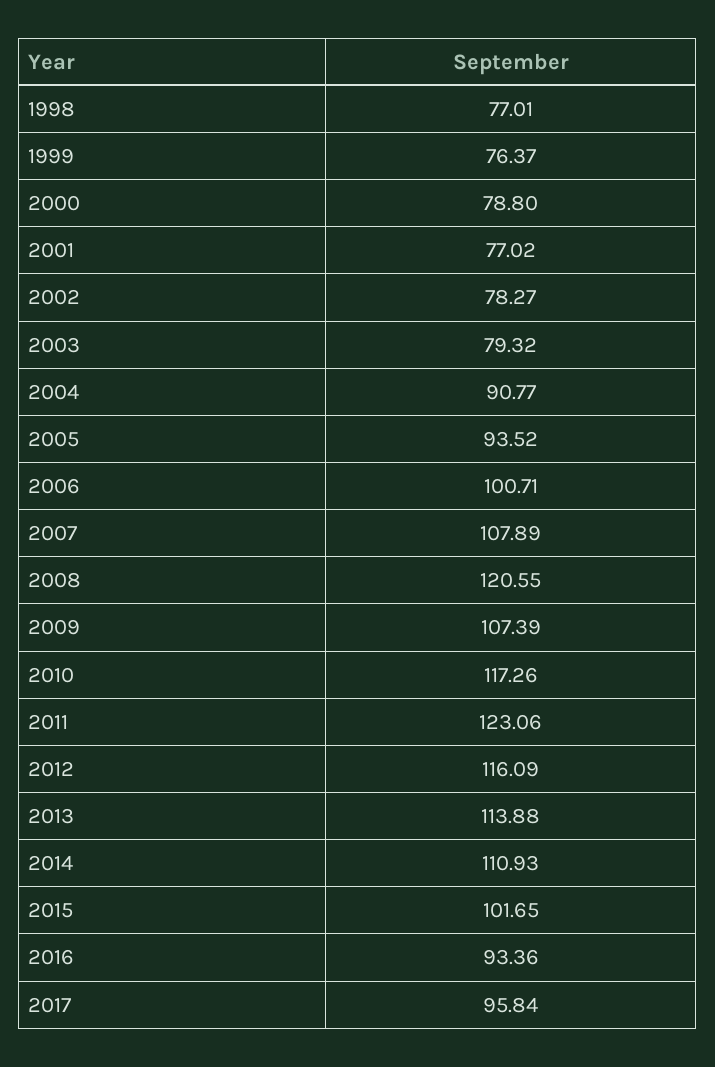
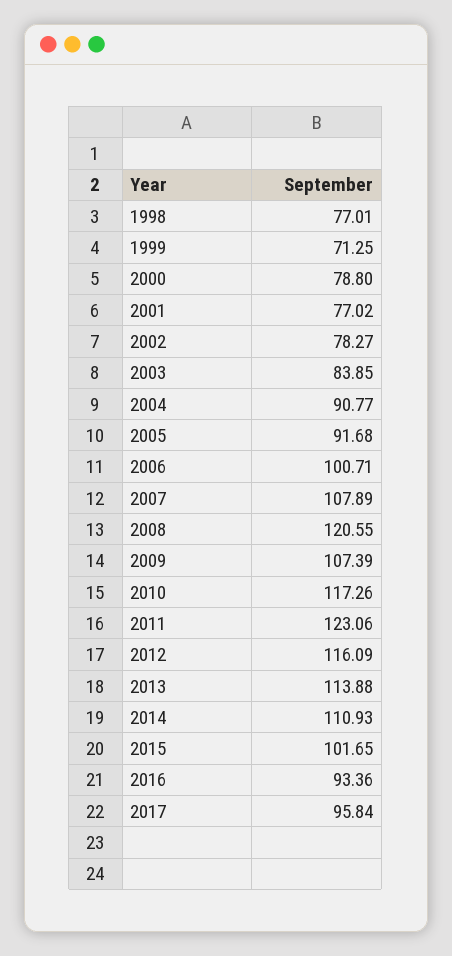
  {
    "1998": 77.01,
-   "1999": 76.37,
+   "1999": 71.25,
    "2000": 78.8,
    "2001": 77.02,
    "2002": 78.27,
-   "2003": 79.32,
+   "2003": 83.85,
    "2004": 90.77,
-   "2005": 93.52,
+   "2005": 91.68,
    "2006": 100.71,
    "2007": 107.89,
    "2008": 120.55,
    "2009": 107.39,
    "2010": 117.26,
    "2011": 123.06,
    "2012": 116.09,
    "2013": 113.88,
    "2014": 110.93,
    "2015": 101.65,
    "2016": 93.36,
    "2017": 95.84
  }

